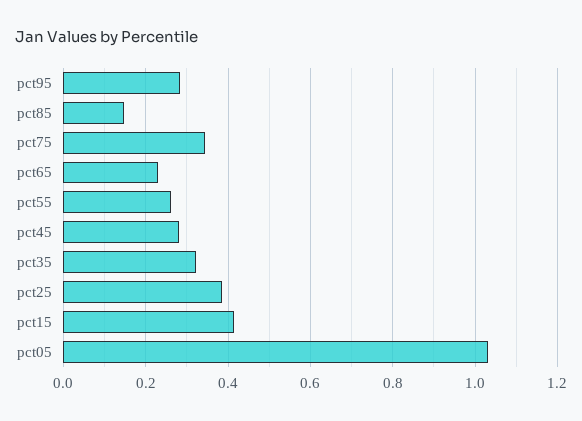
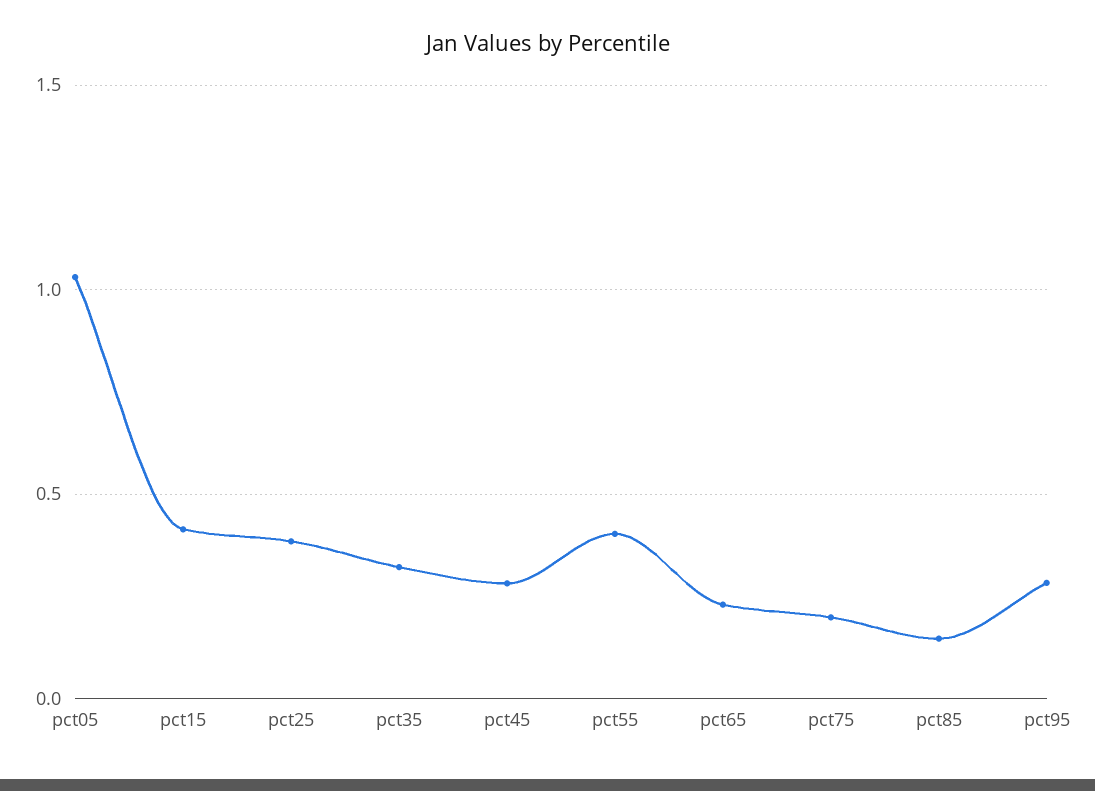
  {
    "pct95": 0.28,
    "pct85": 0.14,
-   "pct75": 0.34,
+   "pct75": 0.2,
    "pct65": 0.24,
-   "pct55": 0.26,
+   "pct55": 0.4,
    "pct45": 0.28,
    "pct35": 0.32,
    "pct25": 0.38,
    "pct15": 0.42,
    "pct05": 1.04
  }

